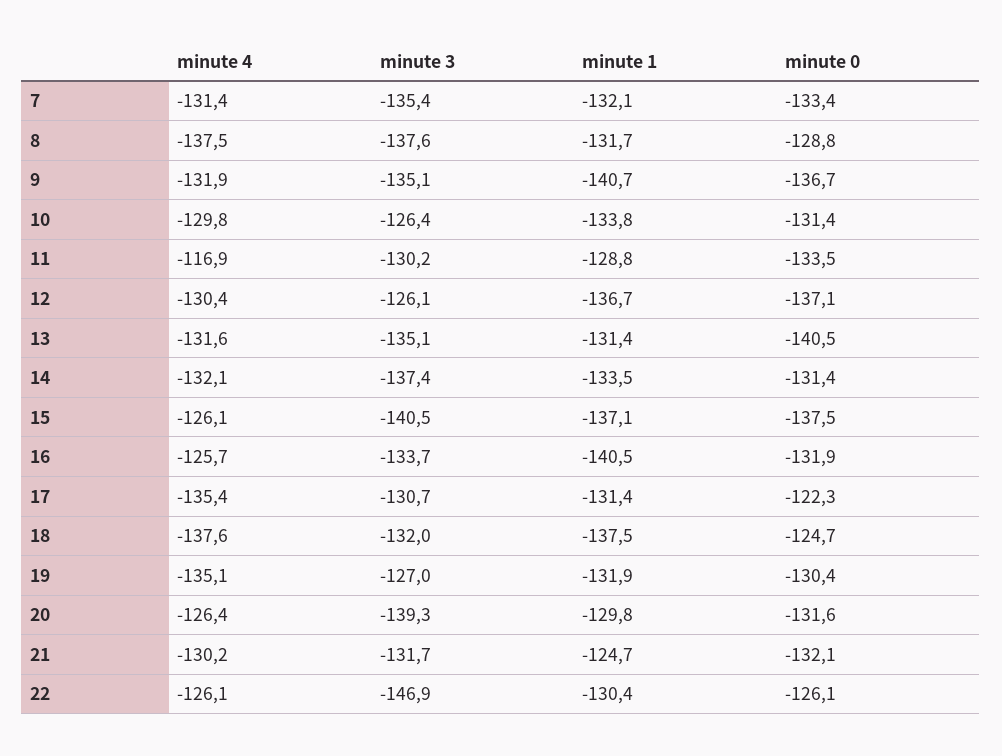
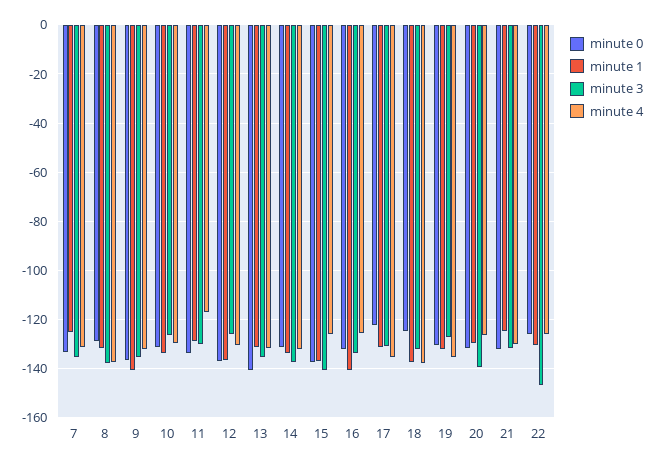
  {
    "minute 4": {
      "7": -131.4,
      "8": -137.5,
      "9": -131.9,
      "10": -129.8,
      "11": -116.9,
      "12": -130.4,
      "13": -131.6,
      "14": -132.1,
      "15": -126.1,
      "16": -125.7,
      "17": -135.4,
      "18": -137.6,
      "19": -135.1,
      "20": -126.4,
      "21": -130.2,
      "22": -126.1
    },
    "minute 3": {
      "7": -135.4,
      "8": -137.6,
      "9": -135.1,
      "10": -126.4,
      "11": -130.2,
      "12": -126.1,
      "13": -135.1,
      "14": -137.4,
      "15": -140.5,
      "16": -133.7,
      "17": -130.7,
      "18": -132,
      "19": -127,
      "20": -139.3,
      "21": -131.7,
      "22": -146.9
    },
    "minute 1": {
-     "7": -132.1,
+     "7": -125,
      "8": -131.7,
      "9": -140.7,
      "10": -133.8,
      "11": -128.8,
      "12": -136.7,
      "13": -131.4,
      "14": -133.5,
      "15": -137.1,
      "16": -140.5,
      "17": -131.4,
      "18": -137.5,
      "19": -131.9,
      "20": -129.8,
      "21": -124.7,
      "22": -130.4
    },
    "minute 0": {
      "7": -133.4,
      "8": -128.8,
      "9": -136.7,
      "10": -131.4,
      "11": -133.5,
      "12": -137.1,
      "13": -140.5,
      "14": -131.4,
      "15": -137.5,
      "16": -131.9,
      "17": -122.3,
      "18": -124.7,
      "19": -130.4,
      "20": -131.6,
      "21": -132.1,
      "22": -126.1
    }
  }

